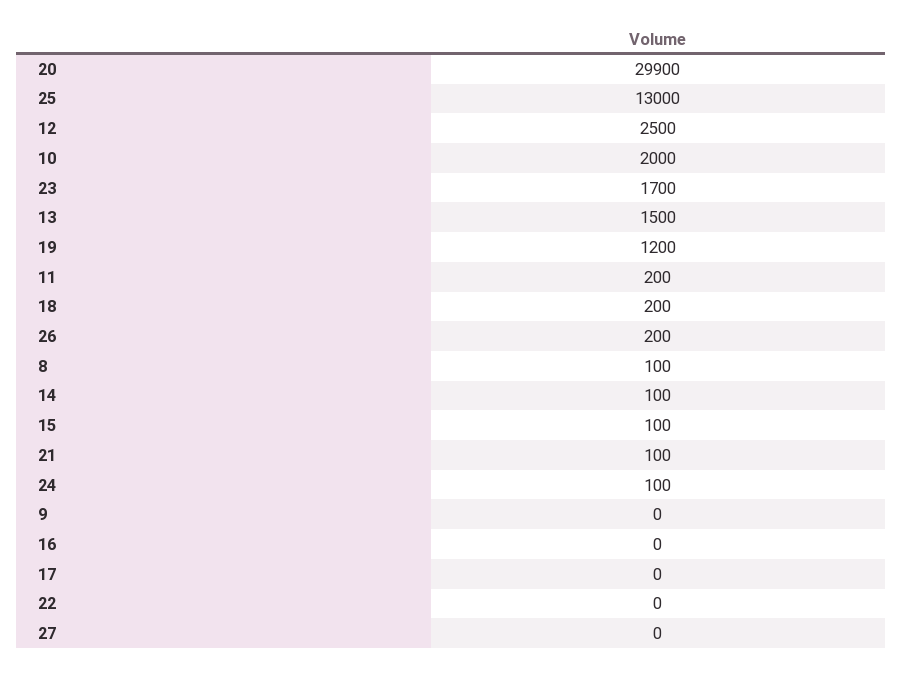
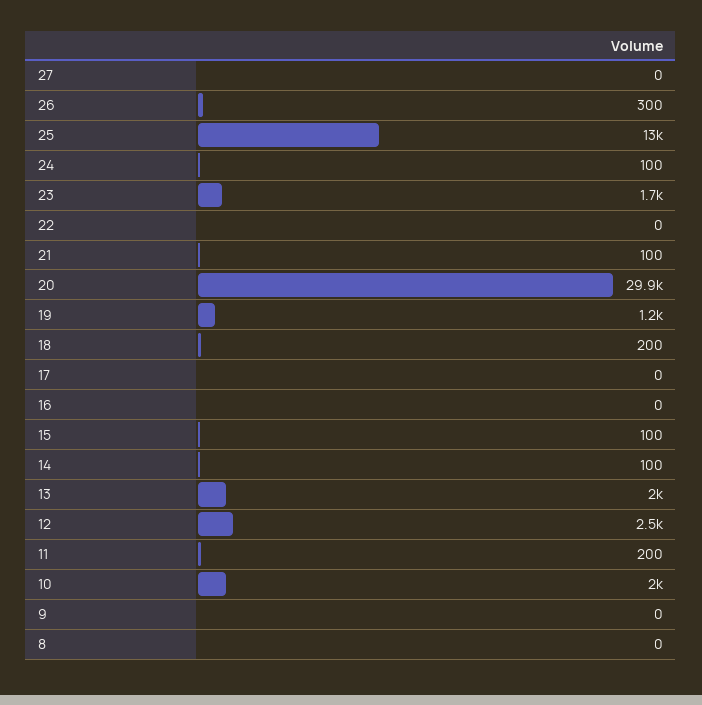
  {
    "20": 29900,
    "25": 13000,
    "12": 2500,
    "10": 2000,
    "23": 1700,
-   "13": 1500,
+   "13": 2000,
    "19": 1200,
    "11": 200,
    "18": 200,
-   "26": 200,
+   "26": 300,
-   "8": 100,
+   "8": 0,
    "14": 100,
    "15": 100,
    "21": 100,
    "24": 100,
    "9": 0,
    "16": 0,
    "17": 0,
    "22": 0,
    "27": 0
  }

